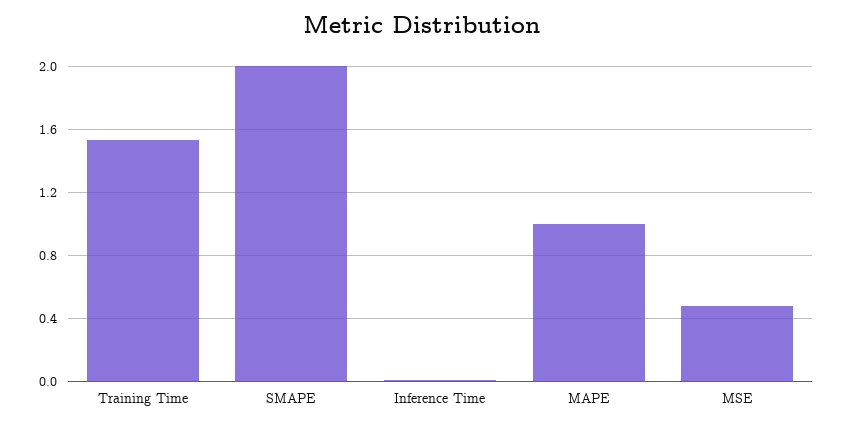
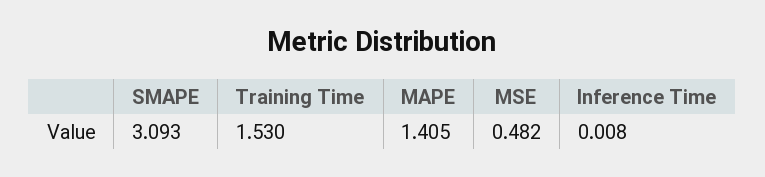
  {
    "Training Time": 1.53,
-   "SMAPE": 2,
+   "SMAPE": 3.093,
    "Inference Time": 0.008,
-   "MAPE": 1,
+   "MAPE": 1.405,
    "MSE": 0.482
  }

